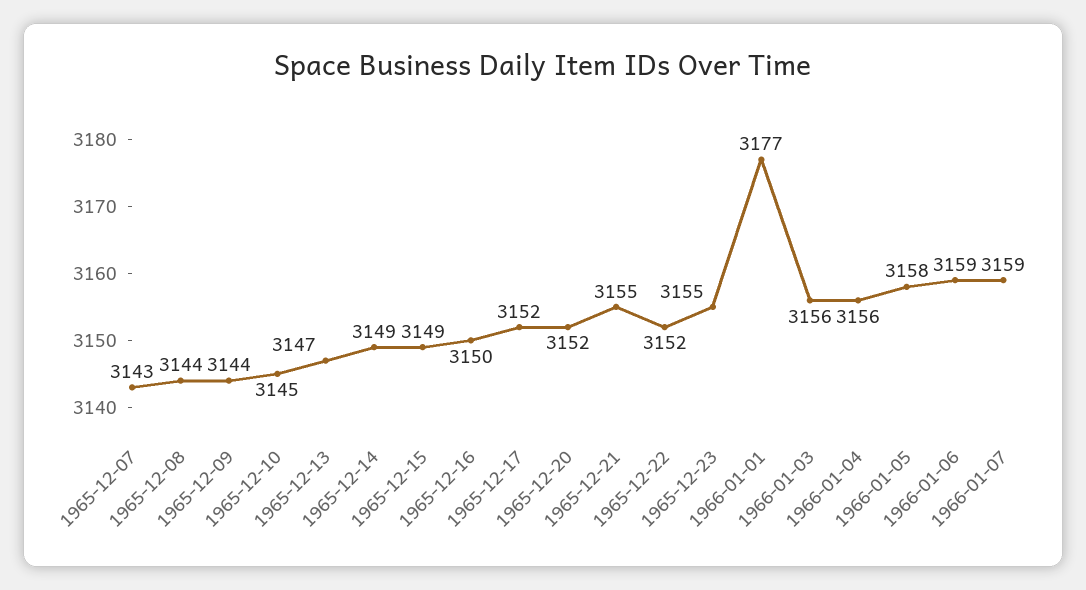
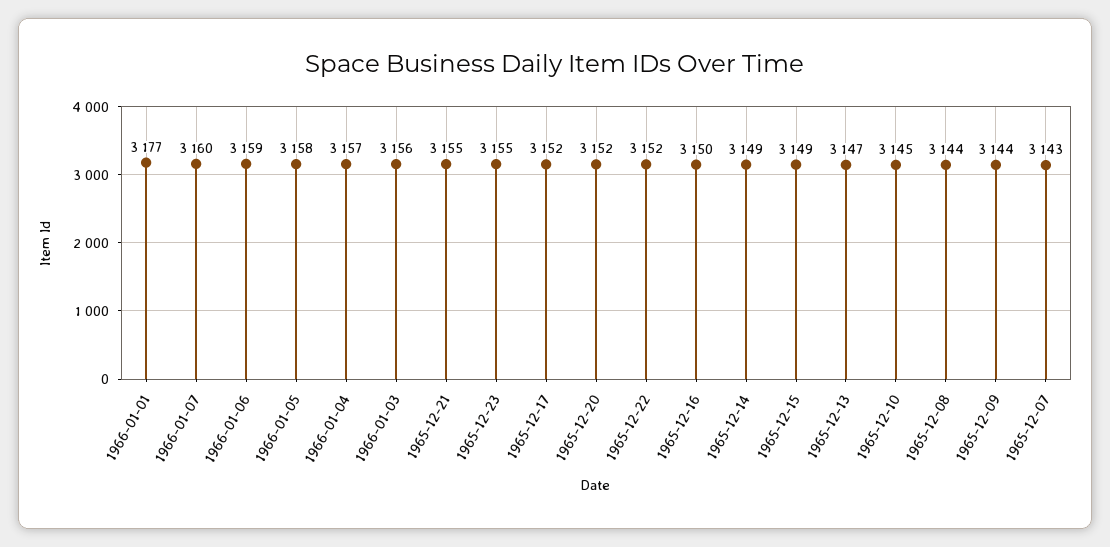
  {
    "1965-12-07": 3143,
    "1965-12-08": 3144,
    "1965-12-09": 3144,
    "1965-12-10": 3145,
    "1965-12-13": 3147,
    "1965-12-14": 3149,
    "1965-12-15": 3149,
    "1965-12-16": 3150,
    "1965-12-17": 3152,
    "1965-12-20": 3152,
    "1965-12-21": 3155,
    "1965-12-22": 3152,
    "1965-12-23": 3155,
    "1966-01-01": 3177,
    "1966-01-03": 3156,
-   "1966-01-04": 3156,
+   "1966-01-04": 3157,
    "1966-01-05": 3158,
    "1966-01-06": 3159,
-   "1966-01-07": 3159
+   "1966-01-07": 3160
  }

